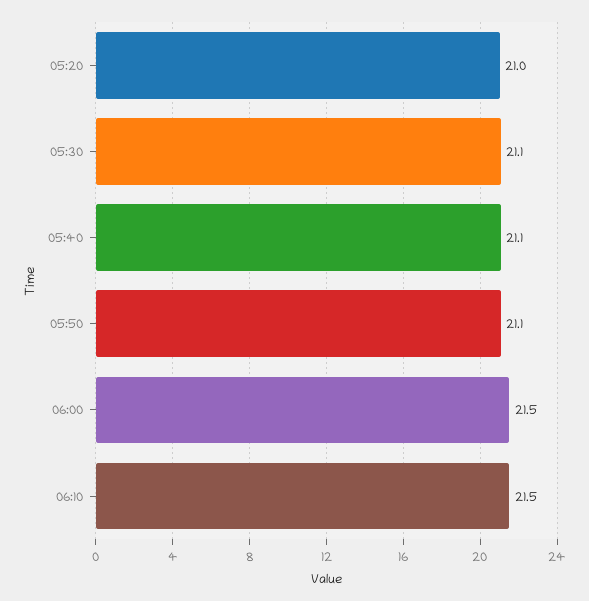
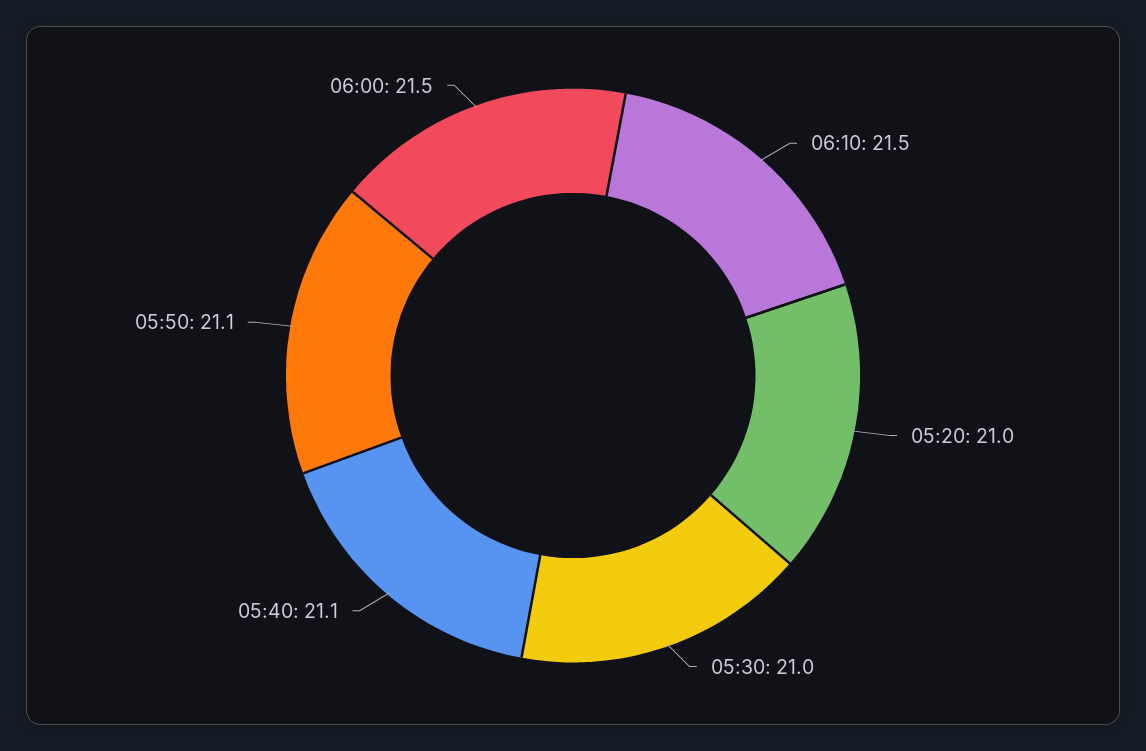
  {
    "05:20": 21,
-   "05:30": 21.1,
+   "05:30": 21,
    "05:40": 21.1,
    "05:50": 21.1,
    "06:00": 21.5,
    "06:10": 21.5
  }

